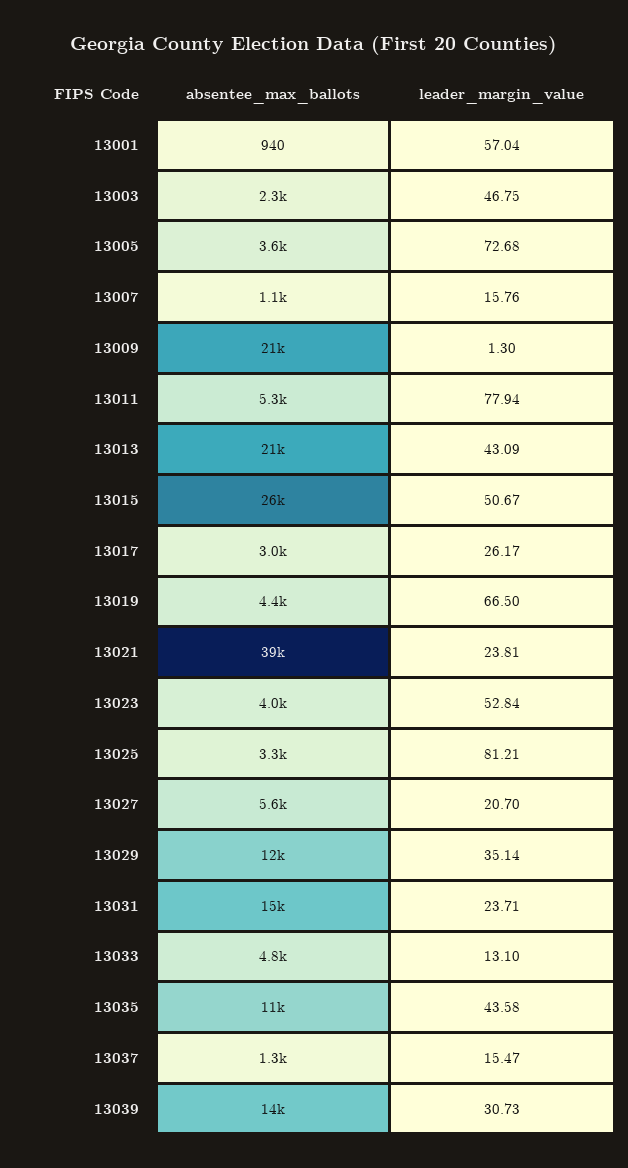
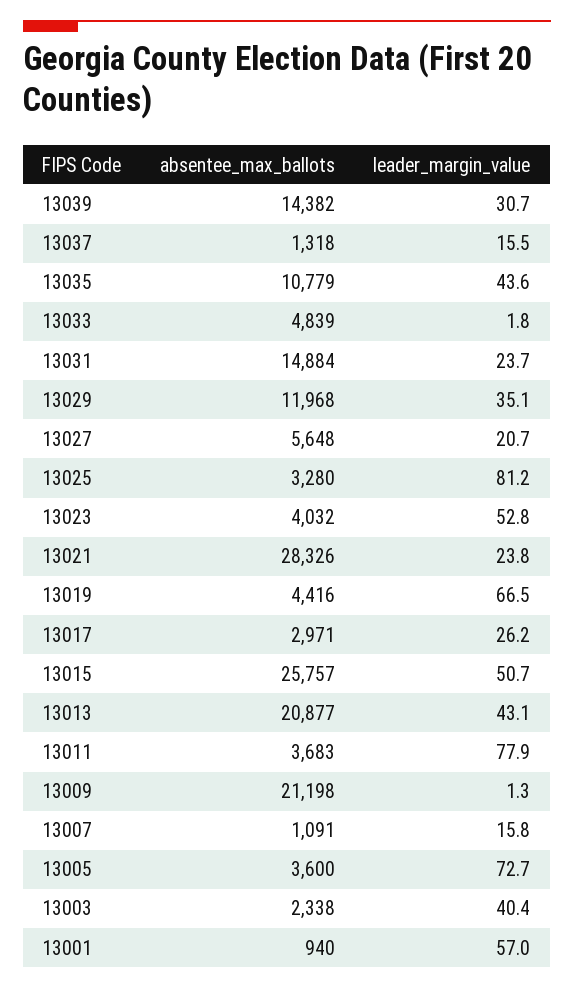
  {
    "absentee_max_ballots": {
      "13001": 940,
      "13003": 2338,
      "13005": 3600,
      "13007": 1091,
      "13009": 21198,
-     "13011": 5300,
+     "13011": 3683,
      "13013": 20877,
      "13015": 25757,
      "13017": 2971,
      "13019": 4416,
-     "13021": 39000,
+     "13021": 28326,
      "13023": 4032,
      "13025": 3280,
      "13027": 5648,
      "13029": 11968,
      "13031": 14884,
      "13033": 4839,
      "13035": 10779,
      "13037": 1318,
      "13039": 14382
    },
    "leader_margin_value": {
      "13001": 57.04,
-     "13003": 46.75,
+     "13003": 40.4,
      "13005": 72.68,
      "13007": 15.76,
      "13009": 1.3,
      "13011": 77.94,
      "13013": 43.09,
      "13015": 50.67,
      "13017": 26.17,
      "13019": 66.5,
      "13021": 23.81,
      "13023": 52.84,
      "13025": 81.21,
      "13027": 20.7,
      "13029": 35.14,
      "13031": 23.71,
-     "13033": 13.1,
+     "13033": 1.8,
      "13035": 43.58,
      "13037": 15.47,
      "13039": 30.73
    }
  }

